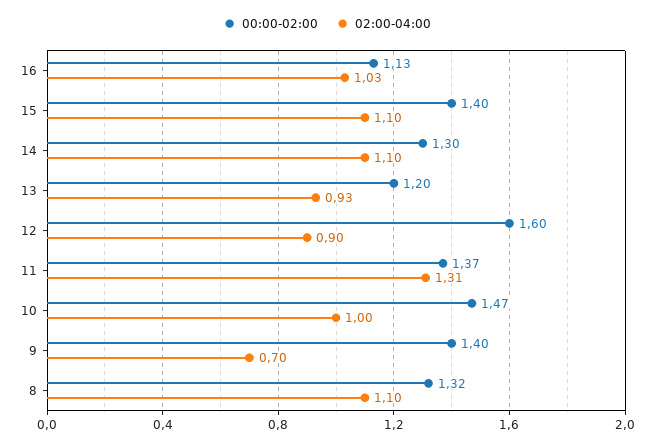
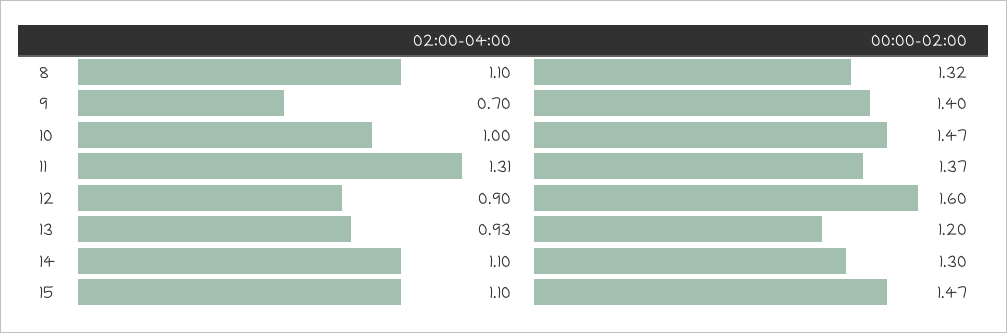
  {
    "00:00-02:00": {
-     "16": 1.13,
-     "15": 1.4,
+     "15": 1.47,
      "14": 1.3,
      "13": 1.2,
      "12": 1.6,
      "11": 1.37,
      "10": 1.47,
      "9": 1.4,
      "8": 1.32
    },
    "02:00-04:00": {
-     "16": 1.03,
      "15": 1.1,
      "14": 1.1,
      "13": 0.93,
      "12": 0.9,
      "11": 1.31,
      "10": 1,
      "9": 0.7,
      "8": 1.1
    }
  }

